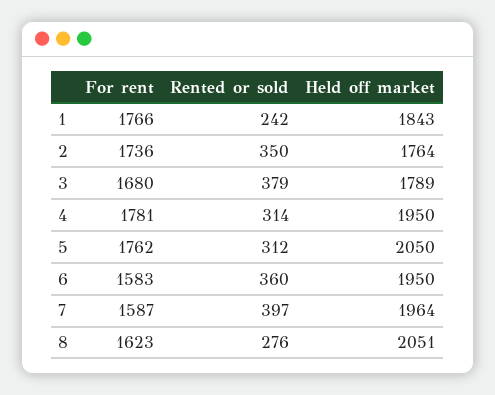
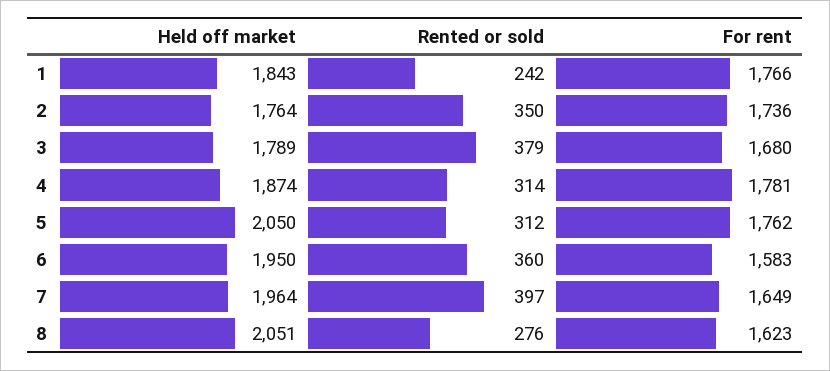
  {
    "For rent": {
      "1": 1766,
      "2": 1736,
      "3": 1680,
      "4": 1781,
      "5": 1762,
      "6": 1583,
-     "7": 1587,
+     "7": 1649,
      "8": 1623
    },
    "Rented or sold": {
      "1": 242,
      "2": 350,
      "3": 379,
      "4": 314,
      "5": 312,
      "6": 360,
      "7": 397,
      "8": 276
    },
    "Held off market": {
      "1": 1843,
      "2": 1764,
      "3": 1789,
-     "4": 1950,
+     "4": 1874,
      "5": 2050,
      "6": 1950,
      "7": 1964,
      "8": 2051
    }
  }

